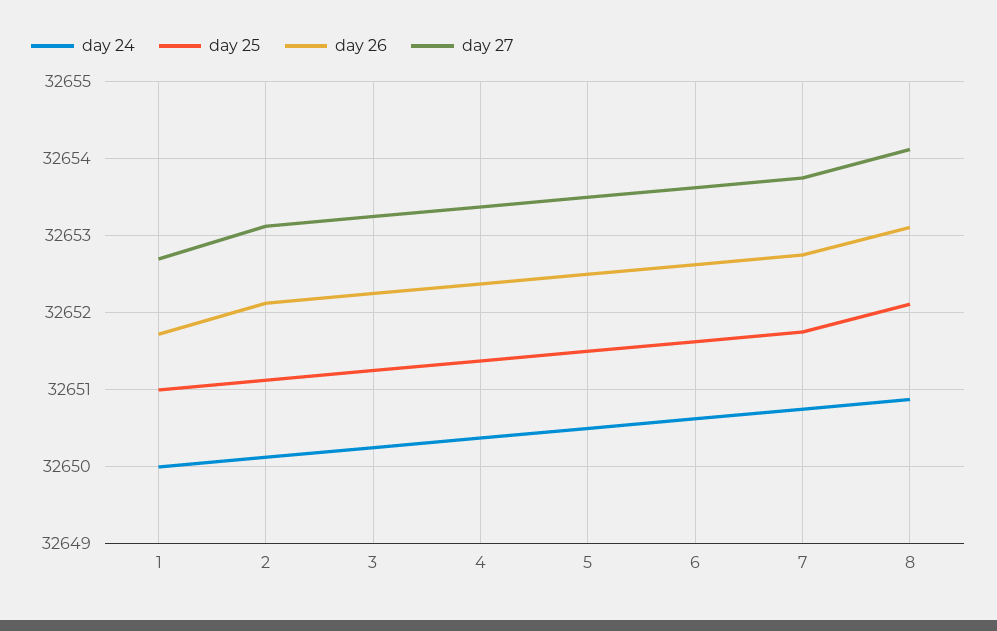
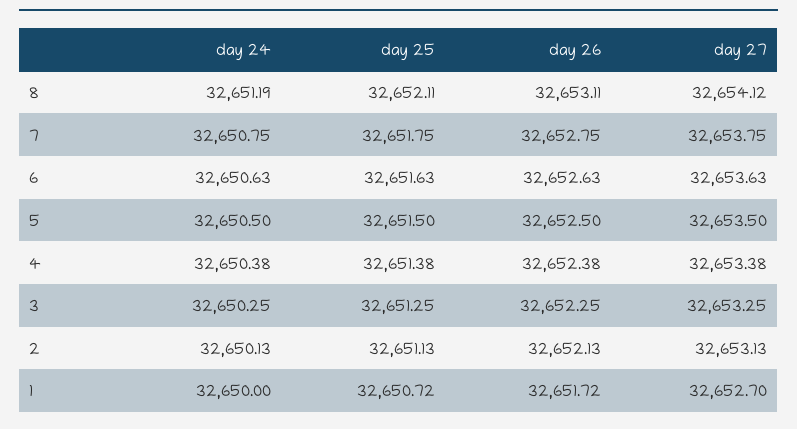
  {
    "day 24": {
      "1": 32650,
      "2": 32650.13,
      "3": 32650.25,
      "4": 32650.38,
      "5": 32650.5,
      "6": 32650.63,
      "7": 32650.75,
-     "8": 32650.9
+     "8": 32651.19
    },
    "day 25": {
-     "1": 32651,
+     "1": 32650.72,
      "2": 32651.13,
      "3": 32651.25,
      "4": 32651.38,
      "5": 32651.5,
      "6": 32651.63,
      "7": 32651.75,
      "8": 32652.11
    },
    "day 26": {
      "1": 32651.72,
      "2": 32652.13,
      "3": 32652.25,
      "4": 32652.38,
      "5": 32652.5,
      "6": 32652.63,
      "7": 32652.75,
      "8": 32653.11
    },
    "day 27": {
      "1": 32652.7,
      "2": 32653.13,
      "3": 32653.25,
      "4": 32653.38,
      "5": 32653.5,
      "6": 32653.63,
      "7": 32653.75,
      "8": 32654.12
    }
  }

